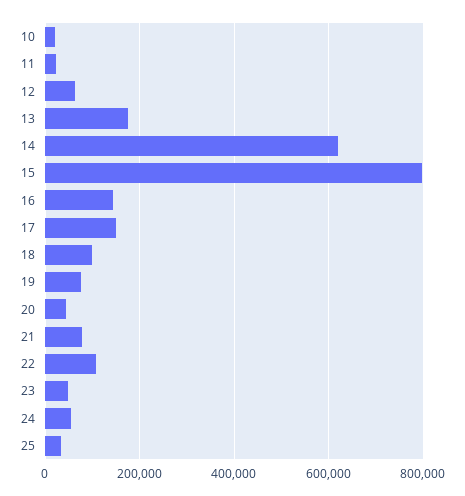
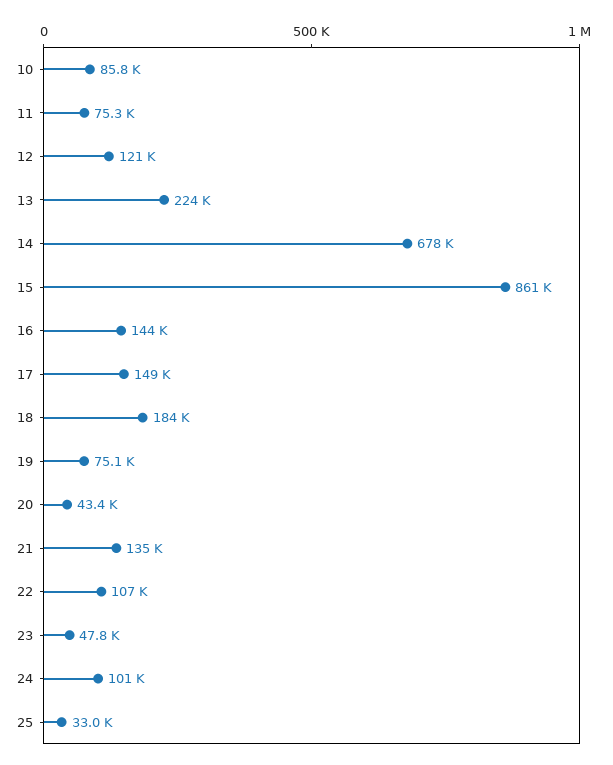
  {
-   "10": 20000,
+   "10": 85800,
-   "11": 20000,
+   "11": 75300,
-   "12": 60000,
+   "12": 121000,
-   "13": 180000,
+   "13": 224000,
-   "14": 620000,
+   "14": 678000,
-   "15": 800000,
+   "15": 861000,
    "16": 144000,
    "17": 149000,
-   "18": 100000,
+   "18": 184000,
    "19": 75100,
    "20": 43400,
-   "21": 80000,
+   "21": 135000,
    "22": 107000,
    "23": 47800,
-   "24": 60000,
+   "24": 101000,
    "25": 33000
  }

